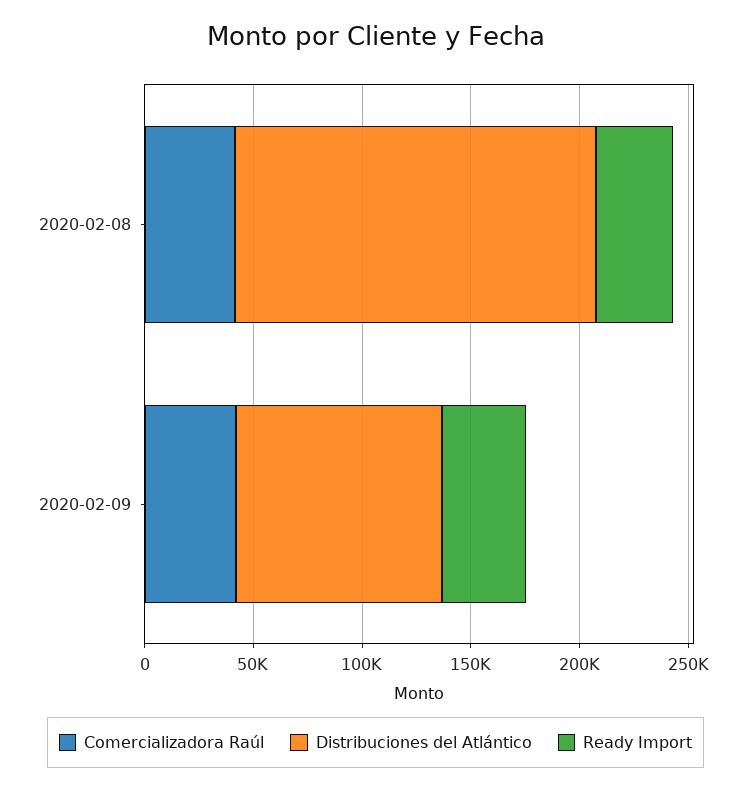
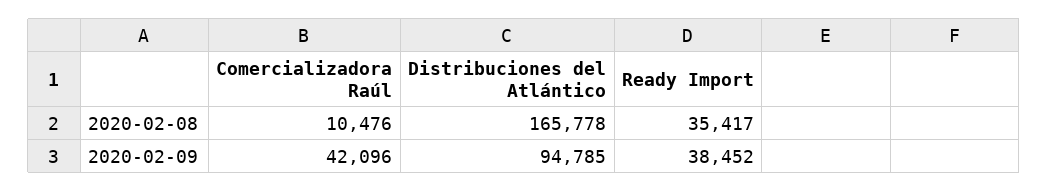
  {
    "Comercializadora Raúl": {
-     "2020-02-08": 40000,
+     "2020-02-08": 10476,
      "2020-02-09": 42096
    },
    "Distribuciones del Atlántico": {
      "2020-02-08": 165778,
      "2020-02-09": 94785
    },
    "Ready Import": {
      "2020-02-08": 35417,
      "2020-02-09": 38452
    }
  }

